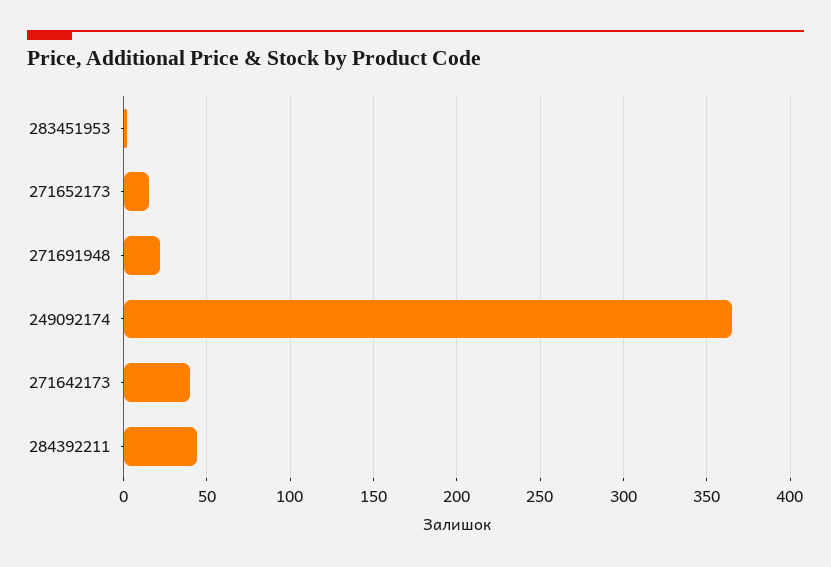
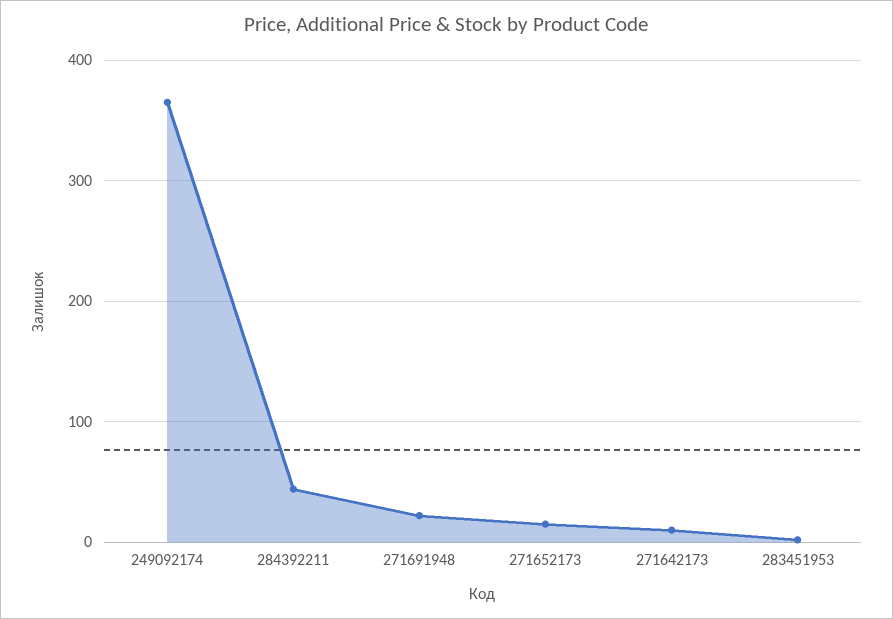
  {
    "283451953": 0,
    "271652173": 15,
    "271691948": 20,
    "249092174": 365,
-   "271642173": 40,
+   "271642173": 10,
    "284392211": 45
  }

